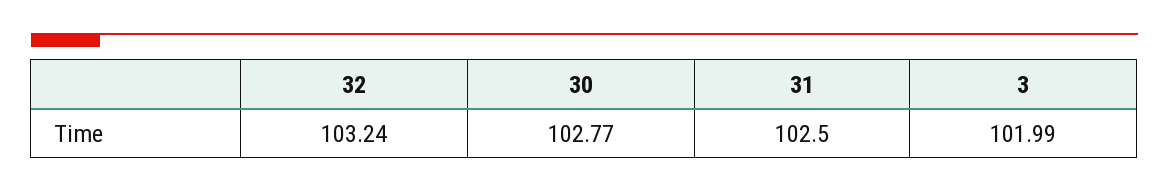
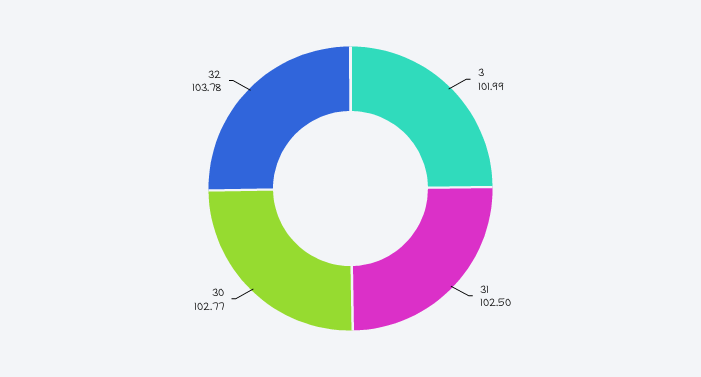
  {
-   "32": 103.24,
+   "32": 103.78,
    "30": 102.77,
    "31": 102.5,
    "3": 101.99
  }

